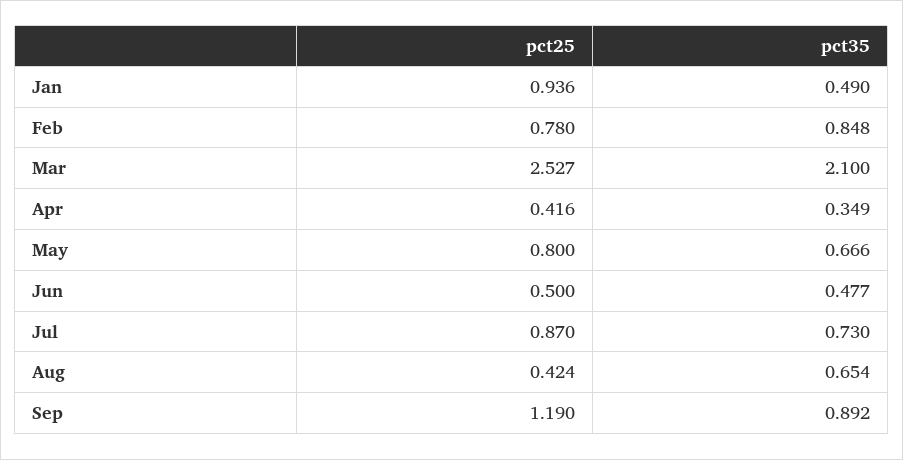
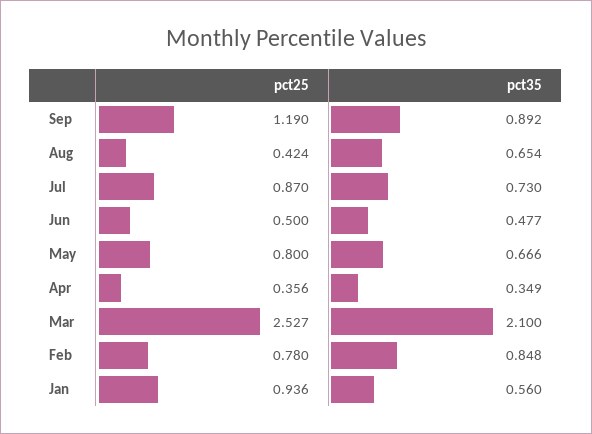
  {
    "pct25": {
      "Jan": 0.936,
      "Feb": 0.78,
      "Mar": 2.527,
-     "Apr": 0.416,
+     "Apr": 0.356,
      "May": 0.8,
      "Jun": 0.5,
      "Jul": 0.87,
      "Aug": 0.424,
      "Sep": 1.19
    },
    "pct35": {
-     "Jan": 0.49,
+     "Jan": 0.56,
      "Feb": 0.848,
      "Mar": 2.1,
      "Apr": 0.349,
      "May": 0.666,
      "Jun": 0.477,
      "Jul": 0.73,
      "Aug": 0.654,
      "Sep": 0.892
    }
  }

